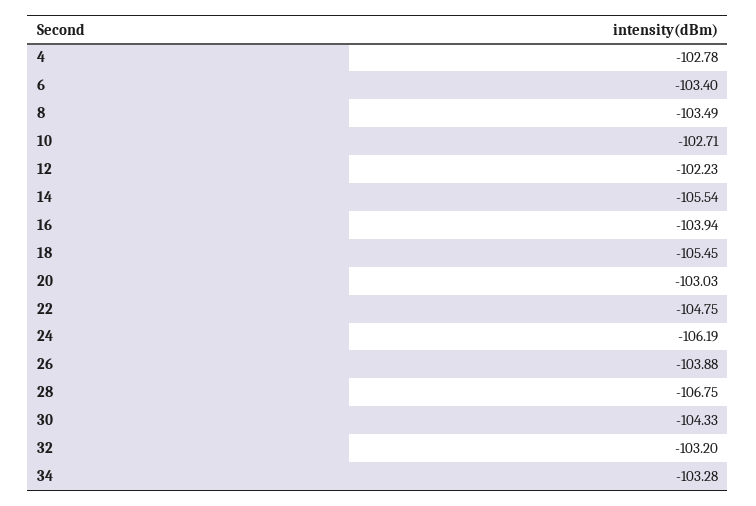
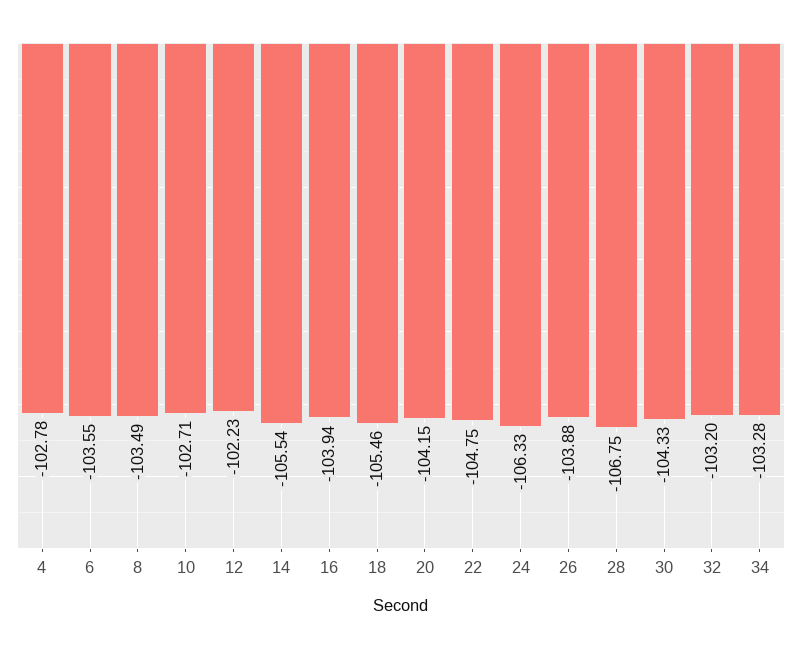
  {
    "4": -102.78,
-   "6": -103.4,
+   "6": -103.55,
    "8": -103.49,
    "10": -102.71,
    "12": -102.23,
    "14": -105.54,
    "16": -103.94,
-   "18": -105.45,
+   "18": -105.46,
-   "20": -103.03,
+   "20": -104.15,
    "22": -104.75,
-   "24": -106.19,
+   "24": -106.33,
    "26": -103.88,
    "28": -106.75,
    "30": -104.33,
    "32": -103.2,
    "34": -103.28
  }

